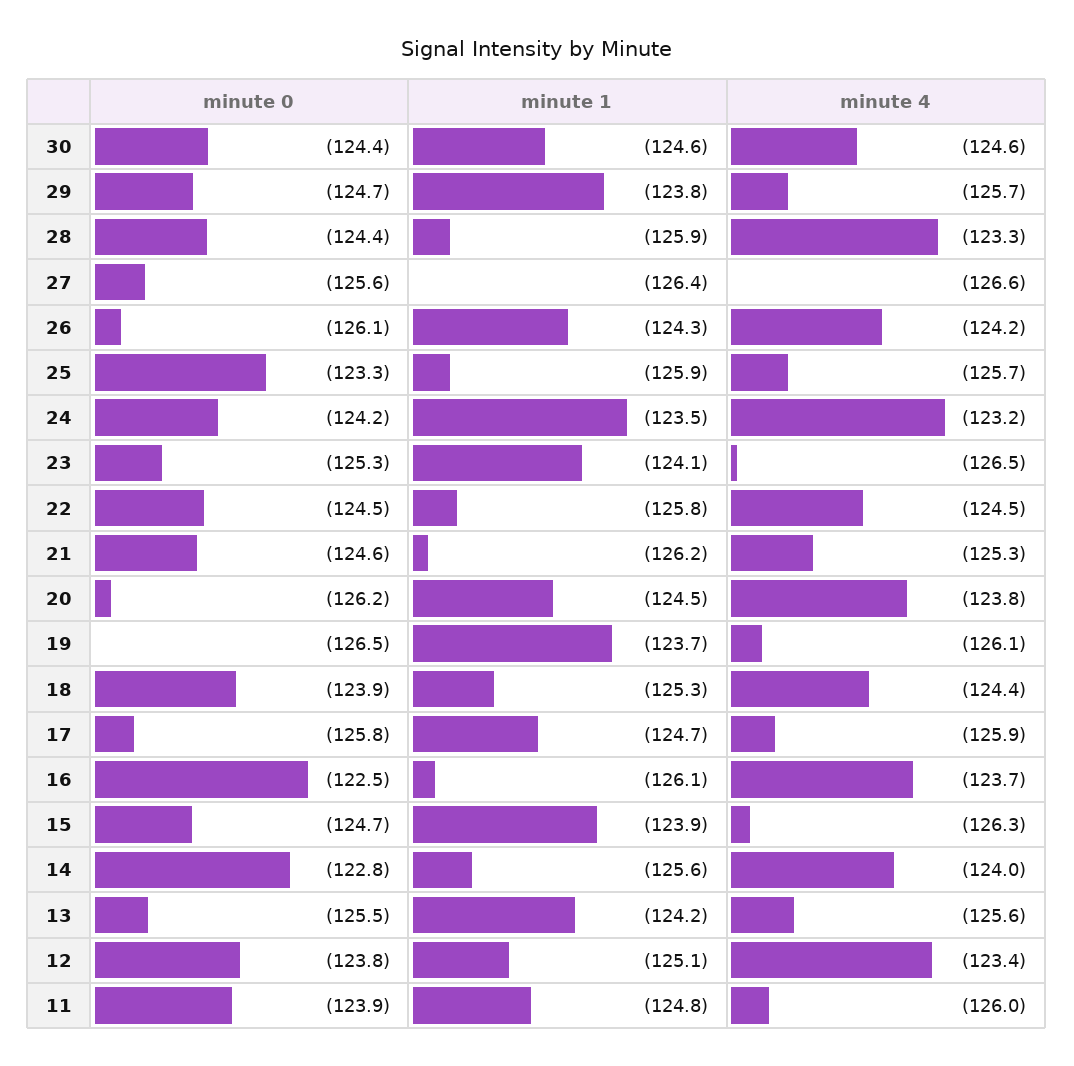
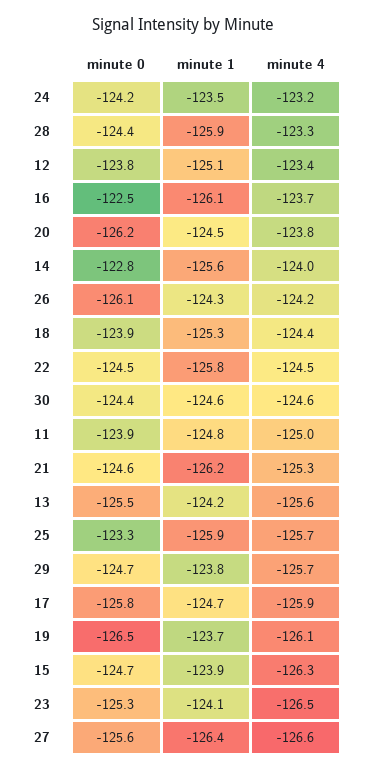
  {
    "minute 0": {
      "30": -124.4,
      "29": -124.7,
      "28": -124.4,
      "27": -125.6,
      "26": -126.1,
      "25": -123.3,
      "24": -124.2,
      "23": -125.3,
      "22": -124.5,
      "21": -124.6,
      "20": -126.2,
      "19": -126.5,
      "18": -123.9,
      "17": -125.8,
      "16": -122.5,
      "15": -124.7,
      "14": -122.8,
      "13": -125.5,
      "12": -123.8,
      "11": -123.9
    },
    "minute 1": {
      "30": -124.6,
      "29": -123.8,
      "28": -125.9,
      "27": -126.4,
      "26": -124.3,
      "25": -125.9,
      "24": -123.5,
      "23": -124.1,
      "22": -125.8,
      "21": -126.2,
      "20": -124.5,
      "19": -123.7,
      "18": -125.3,
      "17": -124.7,
      "16": -126.1,
      "15": -123.9,
      "14": -125.6,
      "13": -124.2,
      "12": -125.1,
      "11": -124.8
    },
    "minute 4": {
      "30": -124.6,
      "29": -125.7,
      "28": -123.3,
      "27": -126.6,
      "26": -124.2,
      "25": -125.7,
      "24": -123.2,
      "23": -126.5,
      "22": -124.5,
      "21": -125.3,
      "20": -123.8,
      "19": -126.1,
      "18": -124.4,
      "17": -125.9,
      "16": -123.7,
      "15": -126.3,
      "14": -124,
      "13": -125.6,
      "12": -123.4,
-     "11": -126
+     "11": -125
    }
  }

